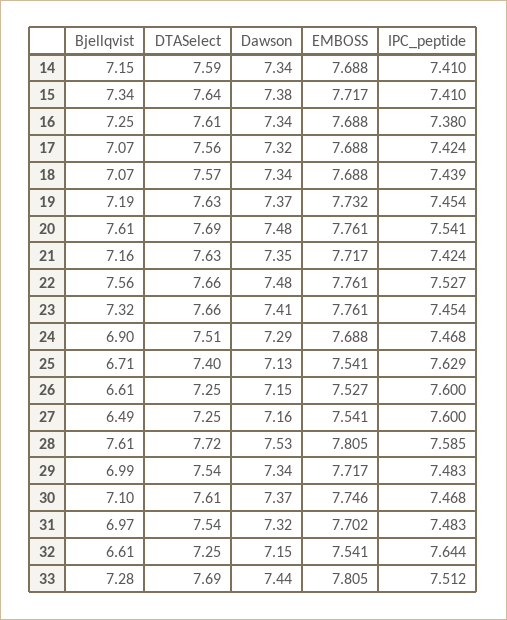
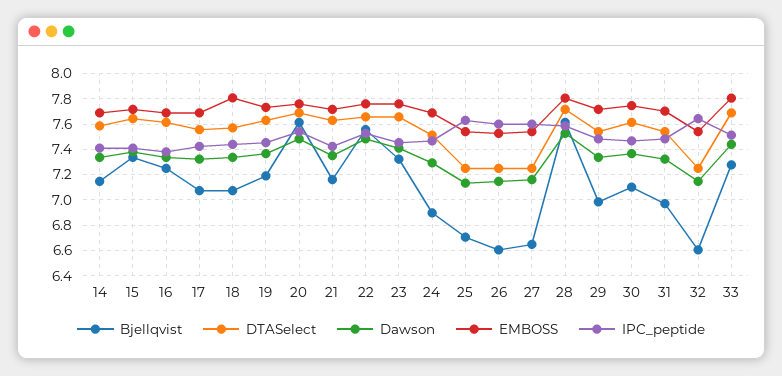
  {
    "Bjellqvist": {
      "14": 7.15,
      "15": 7.34,
      "16": 7.25,
      "17": 7.07,
      "18": 7.07,
      "19": 7.19,
      "20": 7.61,
      "21": 7.16,
      "22": 7.56,
      "23": 7.32,
      "24": 6.9,
      "25": 6.71,
      "26": 6.61,
-     "27": 6.49,
+     "27": 6.65,
      "28": 7.61,
      "29": 6.99,
      "30": 7.1,
      "31": 6.97,
      "32": 6.61,
      "33": 7.28
    },
    "DTASelect": {
      "14": 7.59,
      "15": 7.64,
      "16": 7.61,
      "17": 7.56,
      "18": 7.57,
      "19": 7.63,
      "20": 7.69,
      "21": 7.63,
      "22": 7.66,
      "23": 7.66,
      "24": 7.51,
-     "25": 7.4,
+     "25": 7.25,
      "26": 7.25,
      "27": 7.25,
      "28": 7.72,
      "29": 7.54,
      "30": 7.61,
      "31": 7.54,
      "32": 7.25,
      "33": 7.69
    },
    "Dawson": {
      "14": 7.34,
      "15": 7.38,
      "16": 7.34,
      "17": 7.32,
      "18": 7.34,
      "19": 7.37,
      "20": 7.48,
      "21": 7.35,
      "22": 7.48,
      "23": 7.41,
      "24": 7.29,
      "25": 7.13,
      "26": 7.15,
      "27": 7.16,
      "28": 7.53,
      "29": 7.34,
      "30": 7.37,
      "31": 7.32,
      "32": 7.15,
      "33": 7.44
    },
    "EMBOSS": {
      "14": 7.688,
      "15": 7.717,
      "16": 7.688,
      "17": 7.688,
-     "18": 7.688,
+     "18": 7.8,
      "19": 7.732,
      "20": 7.761,
      "21": 7.717,
      "22": 7.761,
      "23": 7.761,
      "24": 7.688,
      "25": 7.541,
      "26": 7.527,
      "27": 7.541,
      "28": 7.805,
      "29": 7.717,
      "30": 7.746,
      "31": 7.702,
      "32": 7.541,
      "33": 7.805
    },
    "IPC_peptide": {
      "14": 7.41,
      "15": 7.41,
      "16": 7.38,
      "17": 7.424,
      "18": 7.439,
      "19": 7.454,
      "20": 7.541,
      "21": 7.424,
      "22": 7.527,
      "23": 7.454,
      "24": 7.468,
      "25": 7.629,
      "26": 7.6,
      "27": 7.6,
      "28": 7.585,
      "29": 7.483,
      "30": 7.468,
      "31": 7.483,
      "32": 7.644,
      "33": 7.512
    }
  }

